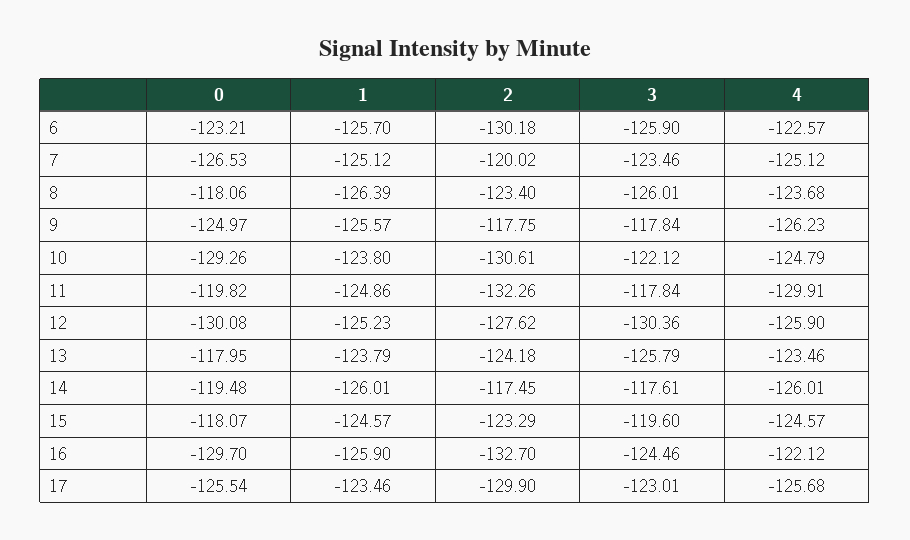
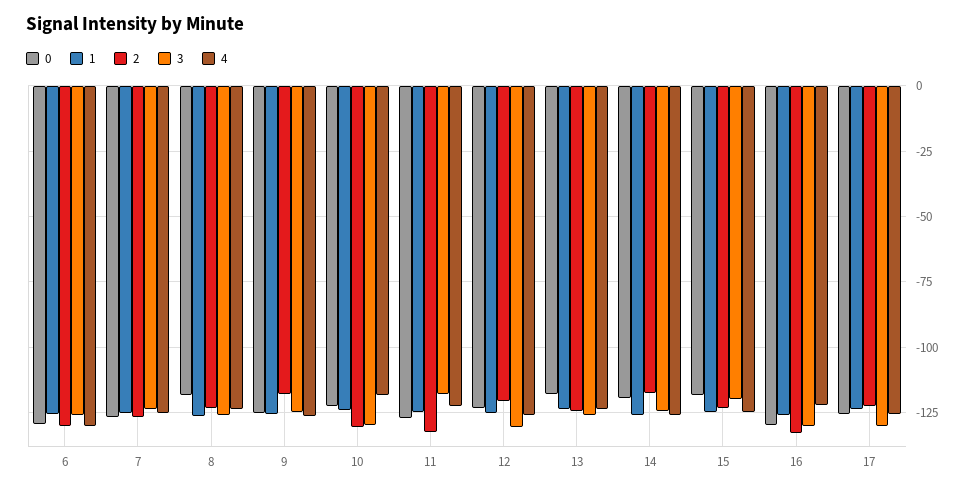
  {
    "0": {
-     "6": -123.21,
+     "6": -130,
      "7": -126.53,
      "8": -118.06,
      "9": -124.97,
-     "10": -129.26,
+     "10": -122.5,
-     "11": -119.82,
+     "11": -127.5,
-     "12": -130.08,
+     "12": -122.5,
      "13": -117.95,
      "14": -119.48,
      "15": -118.07,
      "16": -129.7,
      "17": -125.54
    },
    "1": {
      "6": -125.7,
      "7": -125.12,
      "8": -126.39,
      "9": -125.57,
      "10": -123.8,
      "11": -124.86,
      "12": -125.23,
      "13": -123.79,
      "14": -126.01,
      "15": -124.57,
      "16": -125.9,
      "17": -123.46
    },
    "2": {
      "6": -130.18,
-     "7": -120.02,
+     "7": -127.5,
      "8": -123.4,
      "9": -117.75,
      "10": -130.61,
      "11": -132.26,
-     "12": -127.62,
+     "12": -120,
      "13": -124.18,
      "14": -117.45,
      "15": -123.29,
      "16": -132.7,
-     "17": -129.9
+     "17": -122.5
    },
    "3": {
      "6": -125.9,
      "7": -123.46,
      "8": -126.01,
-     "9": -117.84,
+     "9": -125,
-     "10": -122.12,
+     "10": -130,
      "11": -117.84,
      "12": -130.36,
      "13": -125.79,
-     "14": -117.61,
+     "14": -125,
      "15": -119.6,
-     "16": -124.46,
+     "16": -130,
-     "17": -123.01
+     "17": -130
    },
    "4": {
-     "6": -122.57,
+     "6": -130,
      "7": -125.12,
      "8": -123.68,
      "9": -126.23,
-     "10": -124.79,
+     "10": -117.5,
-     "11": -129.91,
+     "11": -122.5,
      "12": -125.9,
      "13": -123.46,
      "14": -126.01,
      "15": -124.57,
      "16": -122.12,
      "17": -125.68
    }
  }

